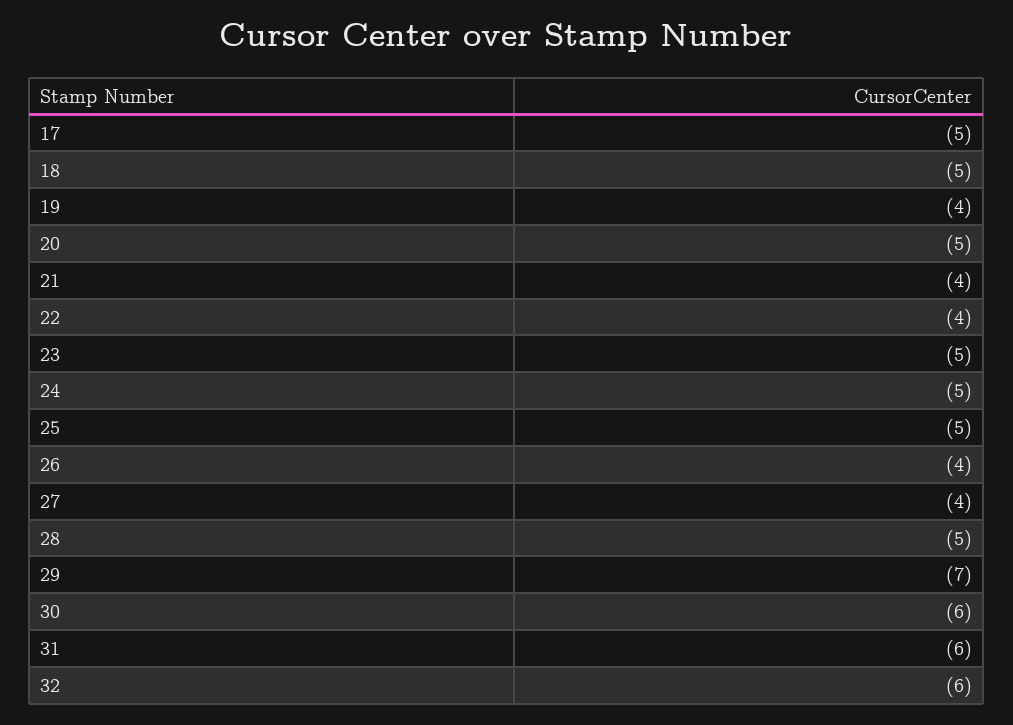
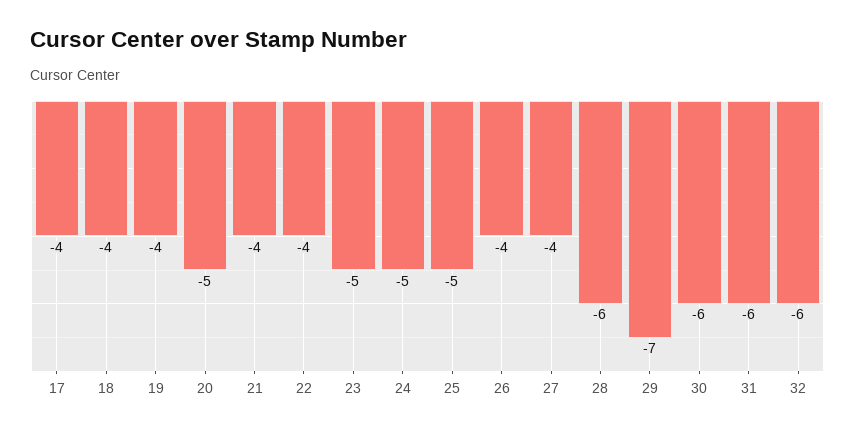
  {
-   "17": -5,
+   "17": -4,
-   "18": -5,
+   "18": -4,
    "19": -4,
    "20": -5,
    "21": -4,
    "22": -4,
    "23": -5,
    "24": -5,
    "25": -5,
    "26": -4,
    "27": -4,
-   "28": -5,
+   "28": -6,
    "29": -7,
    "30": -6,
    "31": -6,
    "32": -6
  }

